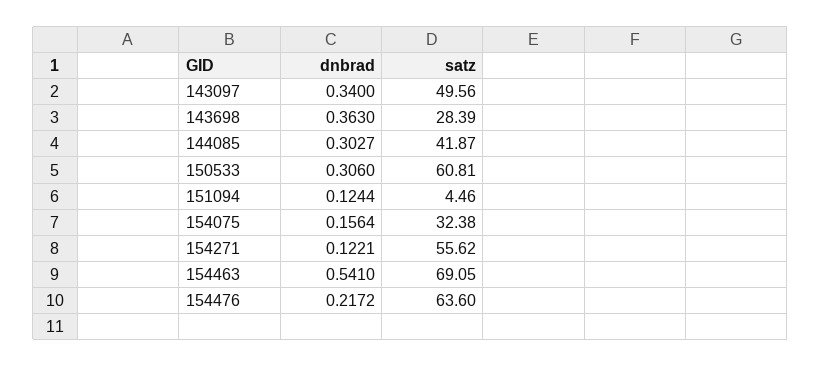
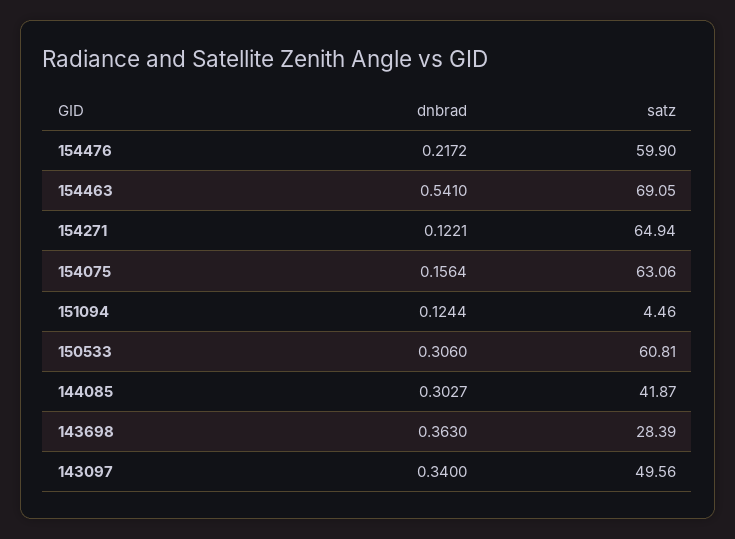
  {
    "dnbrad": {
      "143097": 0.34,
      "143698": 0.363,
      "144085": 0.3027,
      "150533": 0.306,
      "151094": 0.1244,
      "154075": 0.1564,
      "154271": 0.1221,
      "154463": 0.541,
      "154476": 0.2172
    },
    "satz": {
      "143097": 49.56,
      "143698": 28.39,
      "144085": 41.87,
      "150533": 60.81,
      "151094": 4.46,
-     "154075": 32.38,
+     "154075": 63.06,
-     "154271": 55.62,
+     "154271": 64.94,
      "154463": 69.05,
-     "154476": 63.6
+     "154476": 59.9
    }
  }

